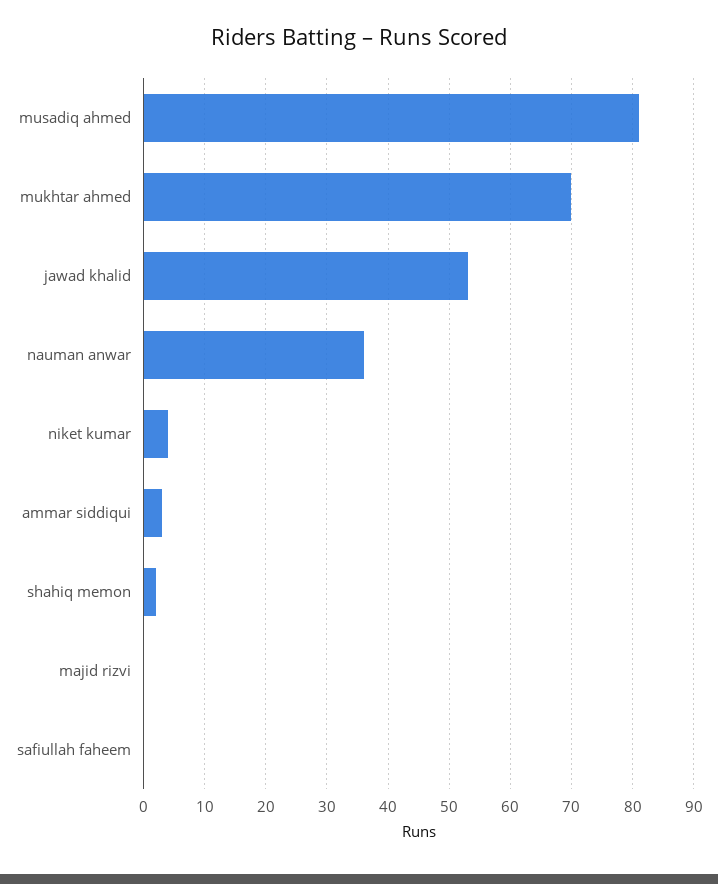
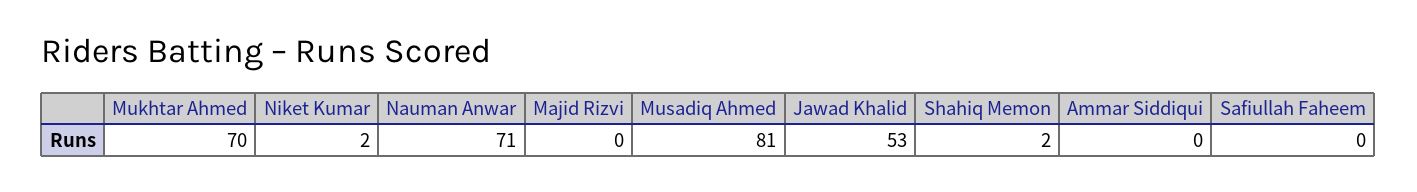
  {
    "musadiq ahmed": 81,
    "mukhtar ahmed": 70,
    "jawad khalid": 53,
-   "nauman anwar": 36,
+   "nauman anwar": 71,
-   "niket kumar": 4,
+   "niket kumar": 2,
-   "ammar siddiqui": 3,
+   "ammar siddiqui": 0,
    "shahiq memon": 2,
    "majid rizvi": 0,
    "safiullah faheem": 0
  }

